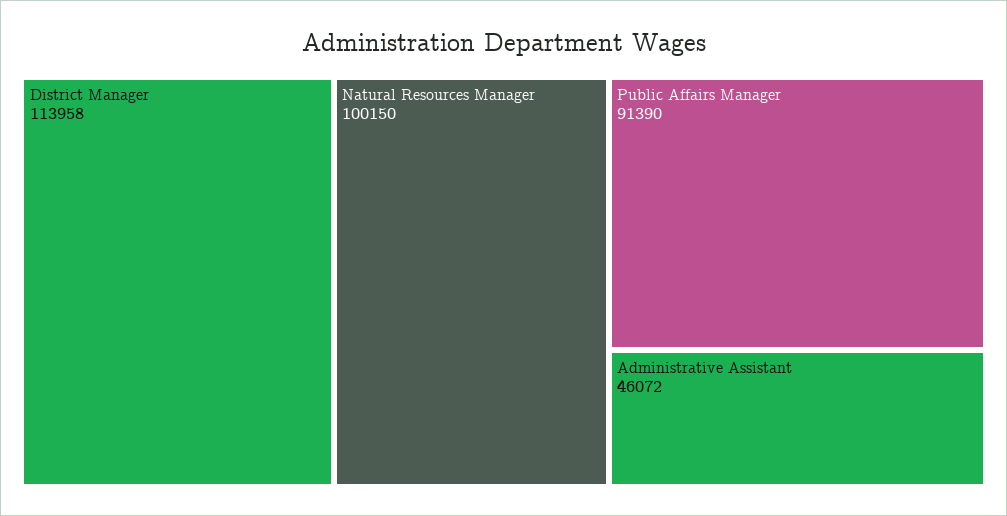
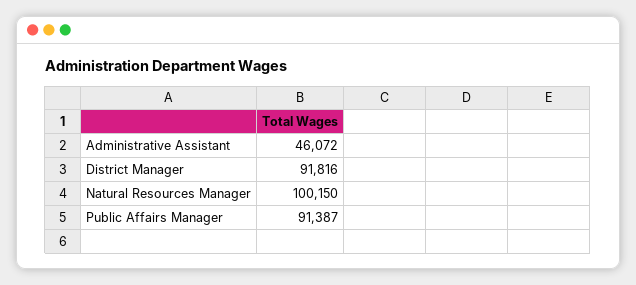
  {
-   "District Manager": 113958,
+   "District Manager": 91816,
    "Natural Resources Manager": 100150,
-   "Public Affairs Manager": 91390,
+   "Public Affairs Manager": 91387,
    "Administrative Assistant": 46072
  }

